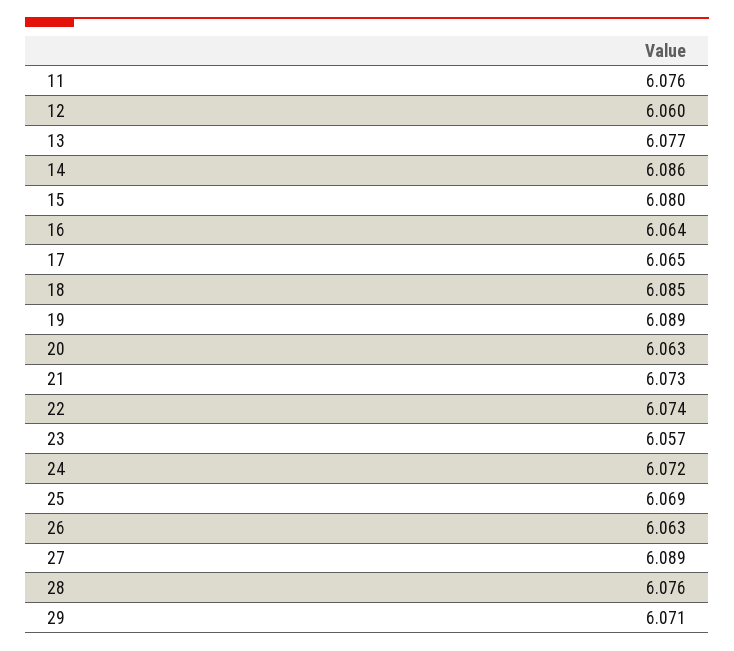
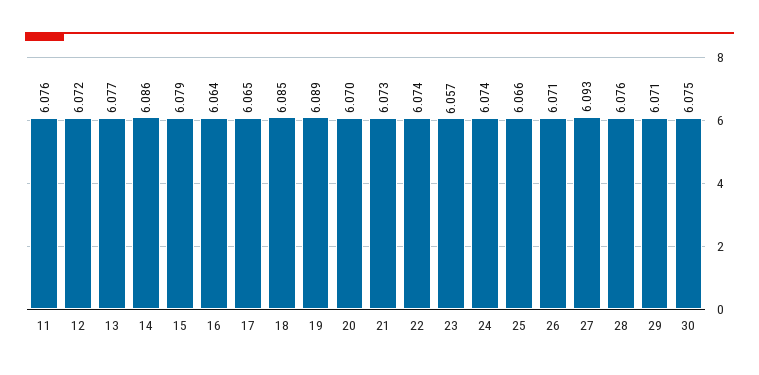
  {
    "11": 6.076,
-   "12": 6.06,
+   "12": 6.072,
    "13": 6.077,
    "14": 6.086,
-   "15": 6.08,
+   "15": 6.079,
    "16": 6.064,
    "17": 6.065,
    "18": 6.085,
    "19": 6.089,
-   "20": 6.063,
+   "20": 6.07,
    "21": 6.073,
    "22": 6.074,
    "23": 6.057,
-   "24": 6.072,
+   "24": 6.074,
-   "25": 6.069,
+   "25": 6.066,
-   "26": 6.063,
+   "26": 6.071,
-   "27": 6.089,
+   "27": 6.093,
    "28": 6.076,
-   "29": 6.071
+   "29": 6.071,
+   "30": 6.075
  }

